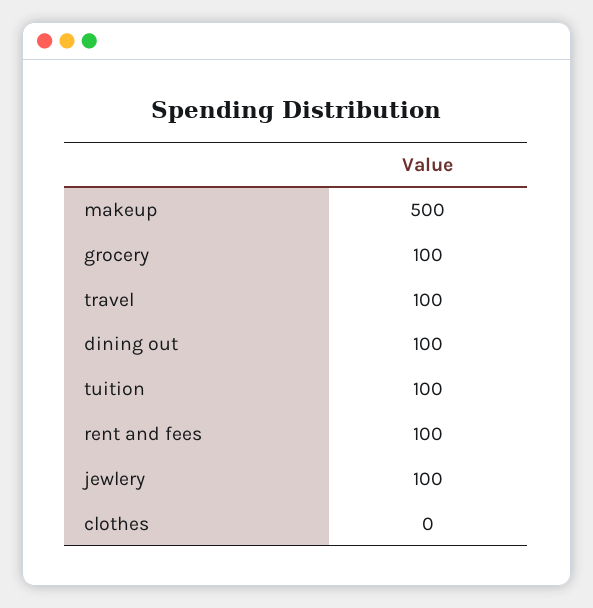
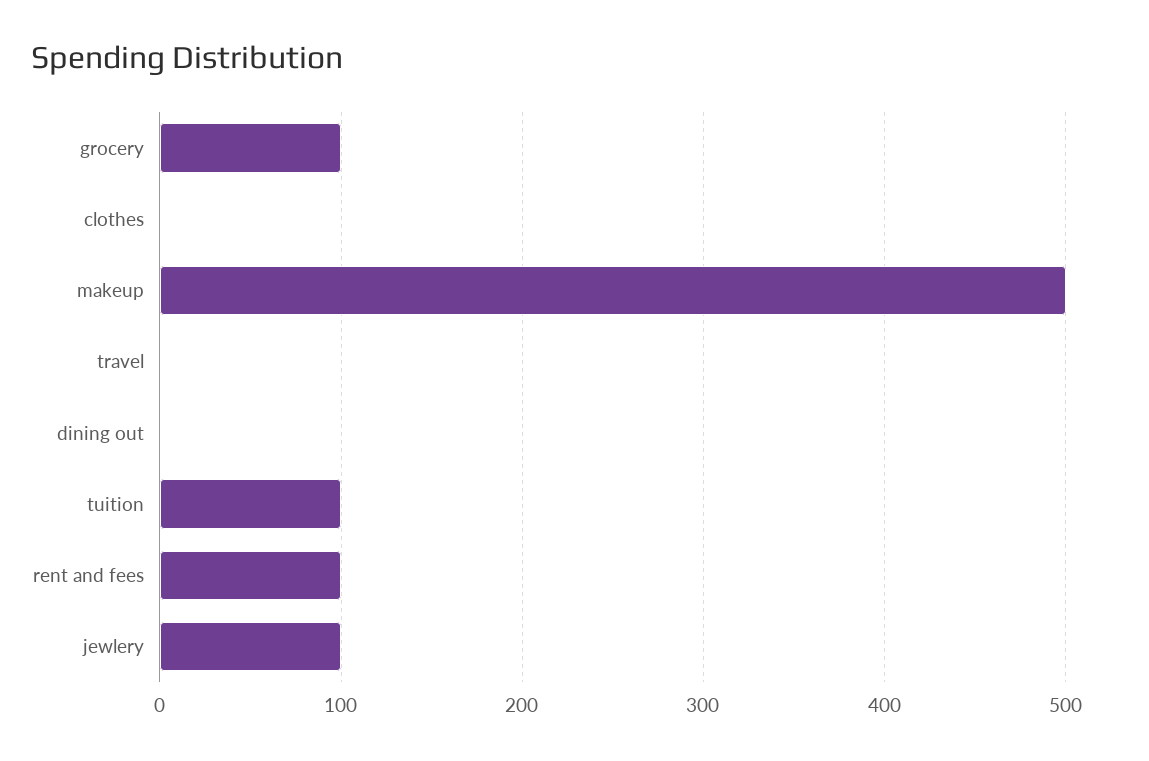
  {
    "makeup": 500,
    "grocery": 100,
-   "travel": 100,
+   "travel": 0,
-   "dining out": 100,
+   "dining out": 0,
    "tuition": 100,
    "rent and fees": 100,
    "jewlery": 100,
    "clothes": 0
  }

